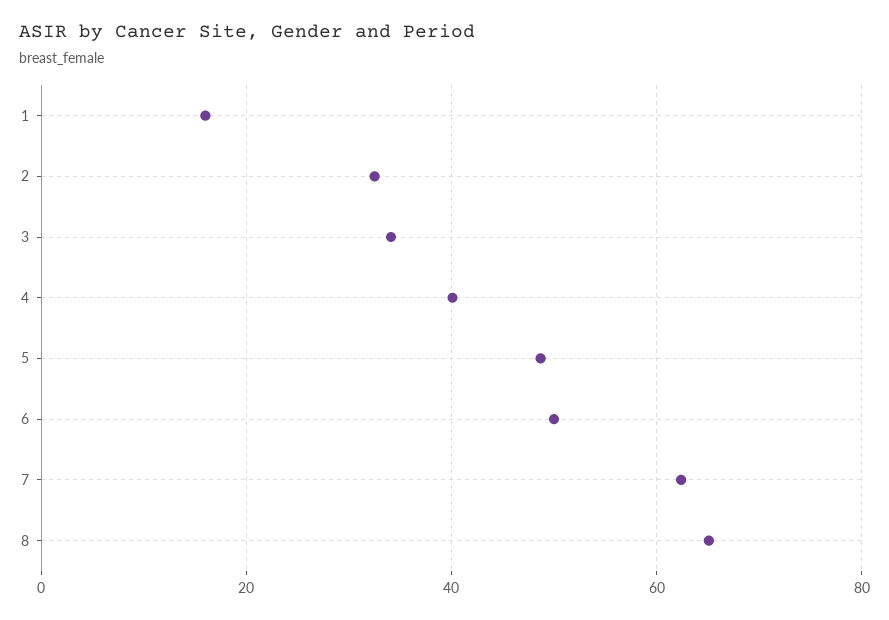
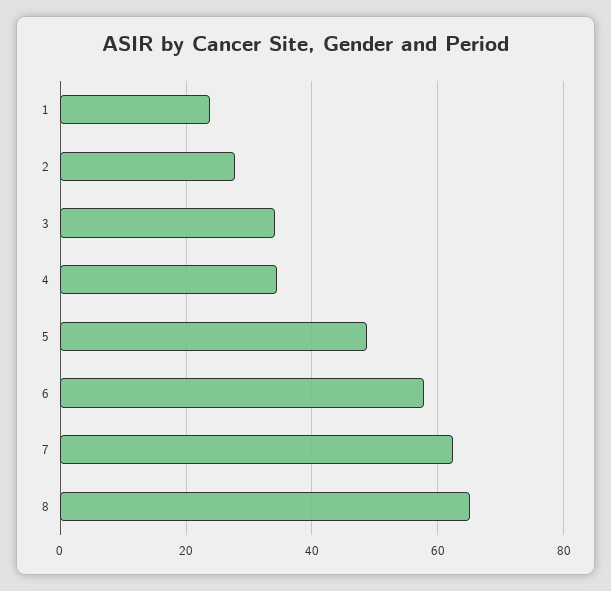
  {
-   "1": 16,
+   "1": 24,
-   "2": 32,
+   "2": 28,
    "3": 34,
-   "4": 40,
+   "4": 34,
    "5": 48,
-   "6": 50,
+   "6": 58,
    "7": 62,
    "8": 66
  }

